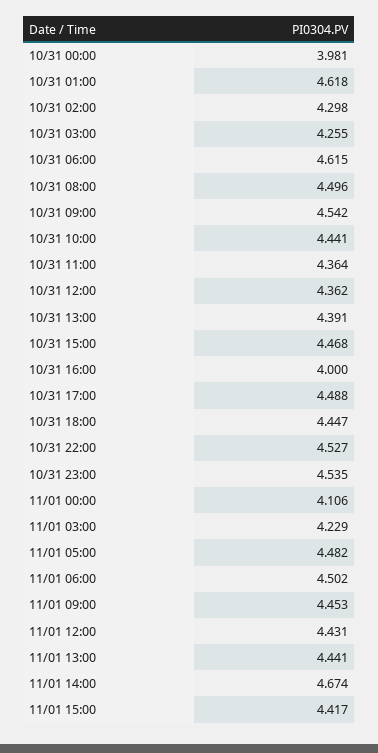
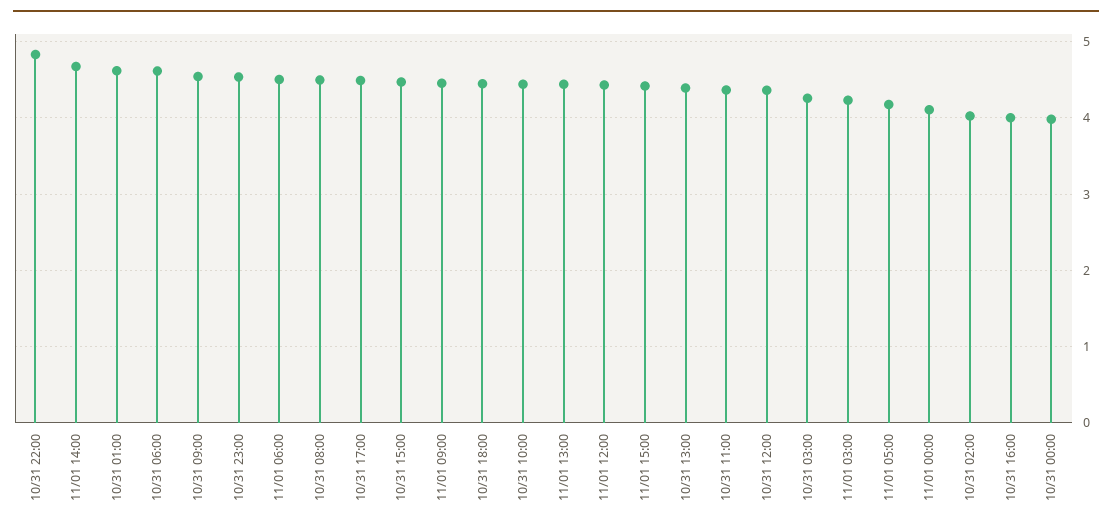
  {
    "10/31 00:00": 3.981,
    "10/31 01:00": 4.618,
-   "10/31 02:00": 4.298,
+   "10/31 02:00": 4,
    "10/31 03:00": 4.255,
    "10/31 06:00": 4.615,
    "10/31 08:00": 4.496,
    "10/31 09:00": 4.542,
    "10/31 10:00": 4.441,
    "10/31 11:00": 4.364,
    "10/31 12:00": 4.362,
    "10/31 13:00": 4.391,
    "10/31 15:00": 4.468,
    "10/31 16:00": 4,
    "10/31 17:00": 4.488,
    "10/31 18:00": 4.447,
-   "10/31 22:00": 4.527,
+   "10/31 22:00": 4.8,
    "10/31 23:00": 4.535,
    "11/01 00:00": 4.106,
    "11/01 03:00": 4.229,
-   "11/01 05:00": 4.482,
+   "11/01 05:00": 4.2,
    "11/01 06:00": 4.502,
    "11/01 09:00": 4.453,
    "11/01 12:00": 4.431,
    "11/01 13:00": 4.441,
    "11/01 14:00": 4.674,
    "11/01 15:00": 4.417
  }

